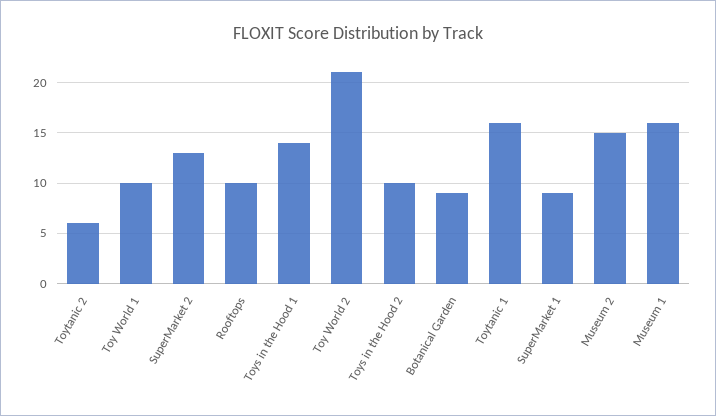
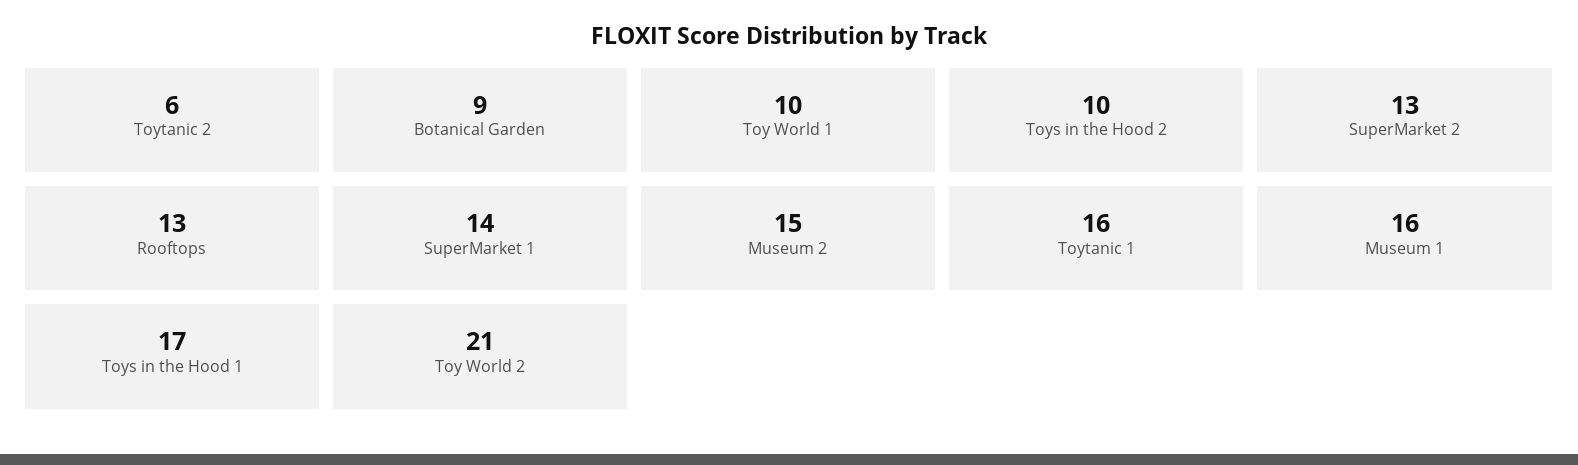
  {
    "Toytanic 2": 6,
    "Toy World 1": 10,
    "SuperMarket 2": 13,
-   "Rooftops": 10,
+   "Rooftops": 13,
-   "Toys in the Hood 1": 14,
+   "Toys in the Hood 1": 17,
    "Toy World 2": 21,
    "Toys in the Hood 2": 10,
    "Botanical Garden": 9,
    "Toytanic 1": 16,
-   "SuperMarket 1": 9,
+   "SuperMarket 1": 14,
    "Museum 2": 15,
    "Museum 1": 16
  }

